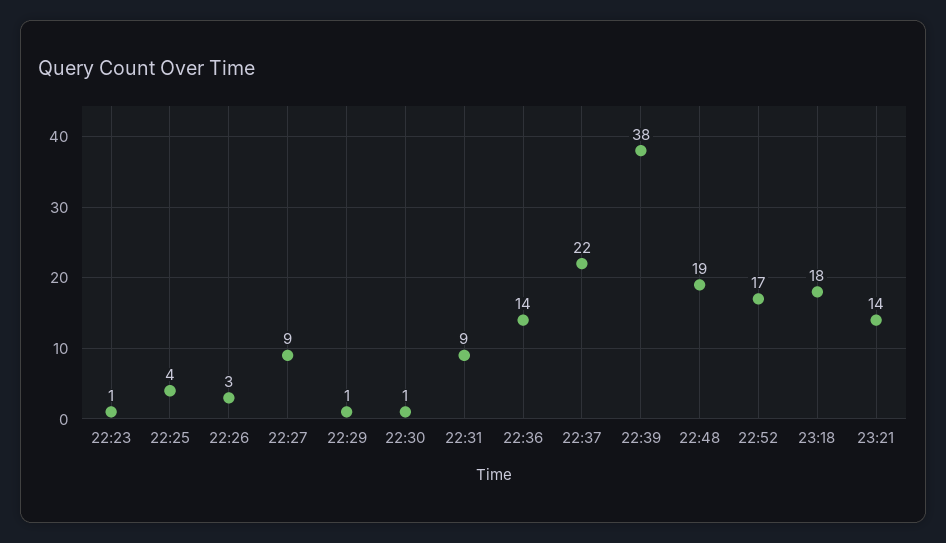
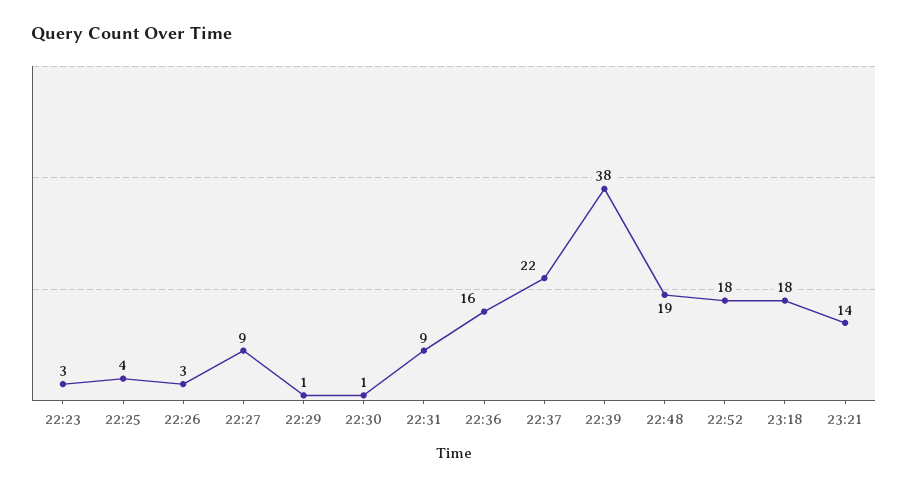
  {
-   "22:23": 1,
+   "22:23": 3,
    "22:25": 4,
    "22:26": 3,
    "22:27": 9,
    "22:29": 1,
    "22:30": 1,
    "22:31": 9,
-   "22:36": 14,
+   "22:36": 16,
    "22:37": 22,
    "22:39": 38,
    "22:48": 19,
-   "22:52": 17,
+   "22:52": 18,
    "23:18": 18,
    "23:21": 14
  }

